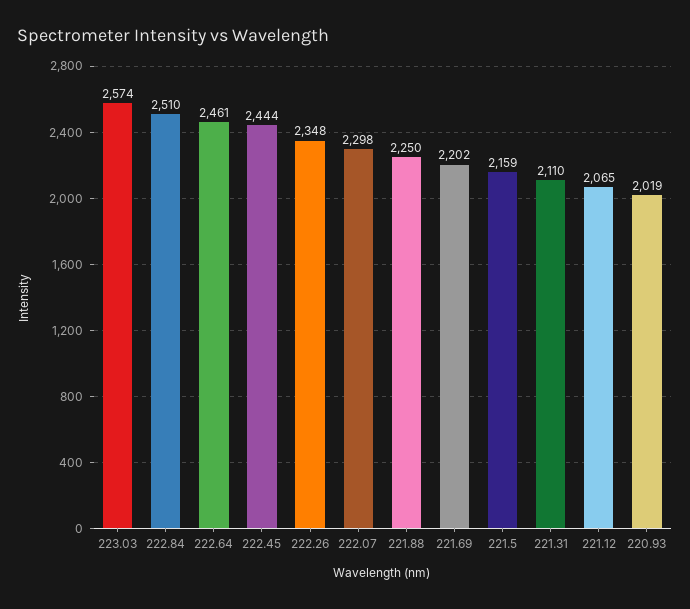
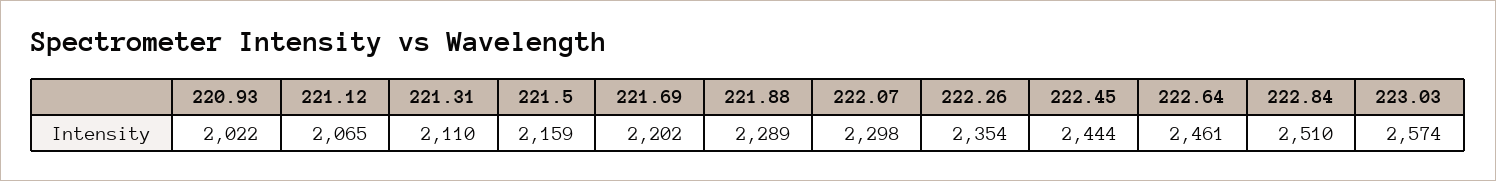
  {
    "223.03": 2574,
    "222.84": 2510,
    "222.64": 2461,
    "222.45": 2444,
-   "222.26": 2348,
+   "222.26": 2354,
    "222.07": 2298,
-   "221.88": 2250,
+   "221.88": 2289,
    "221.69": 2202,
    "221.5": 2159,
    "221.31": 2110,
    "221.12": 2065,
-   "220.93": 2019
+   "220.93": 2022
  }

